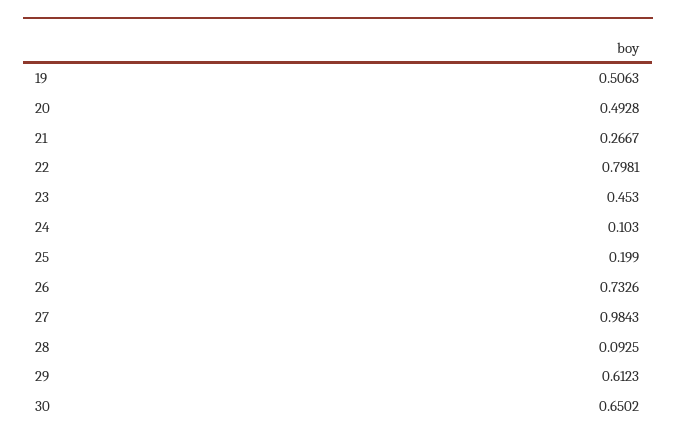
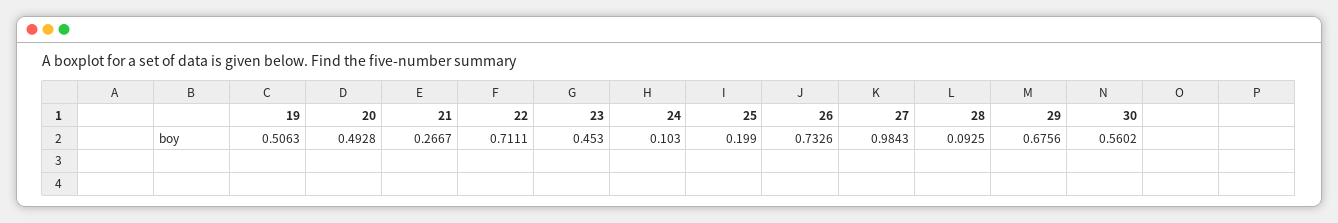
  {
    "19": 0.5063,
    "20": 0.4928,
    "21": 0.2667,
-   "22": 0.7981,
+   "22": 0.7111,
    "23": 0.453,
    "24": 0.103,
    "25": 0.199,
    "26": 0.7326,
    "27": 0.9843,
    "28": 0.0925,
-   "29": 0.6123,
+   "29": 0.6756,
-   "30": 0.6502
+   "30": 0.5602
  }

